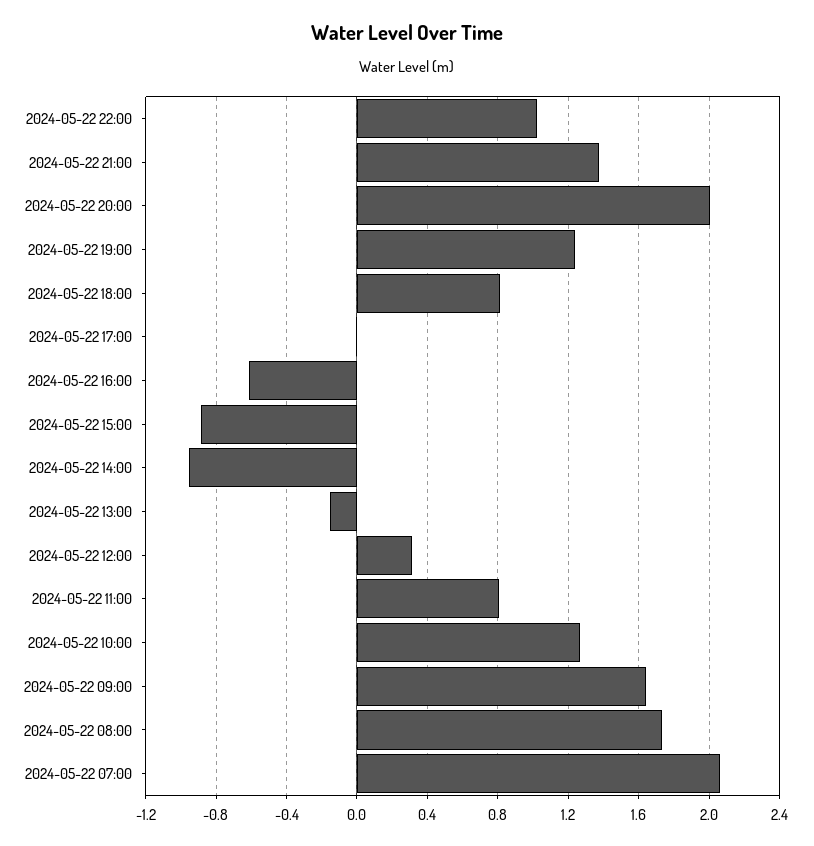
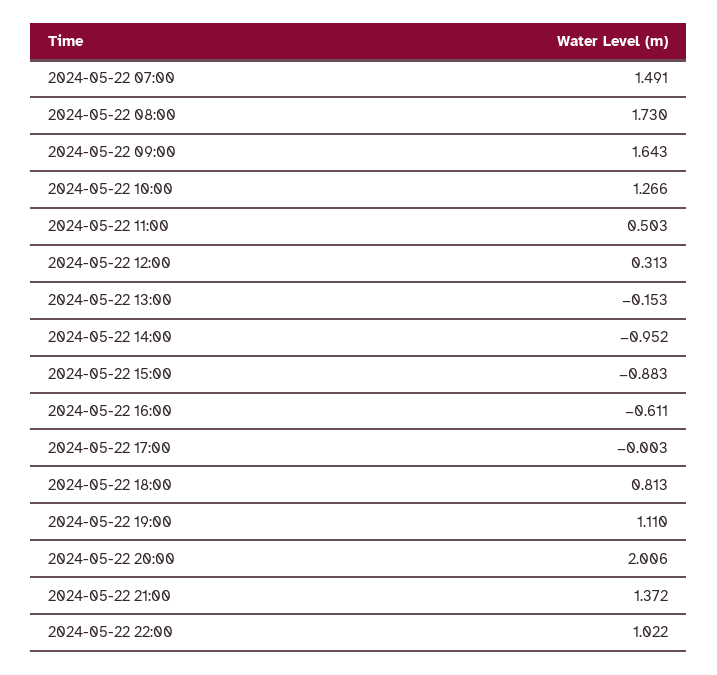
  {
    "2024-05-22 22:00": 1.022,
    "2024-05-22 21:00": 1.372,
    "2024-05-22 20:00": 2.006,
-   "2024-05-22 19:00": 1.25,
+   "2024-05-22 19:00": 1.11,
    "2024-05-22 18:00": 0.813,
    "2024-05-22 17:00": -0.003,
    "2024-05-22 16:00": -0.611,
    "2024-05-22 15:00": -0.883,
    "2024-05-22 14:00": -0.952,
    "2024-05-22 13:00": -0.153,
    "2024-05-22 12:00": 0.313,
-   "2024-05-22 11:00": 0.8,
+   "2024-05-22 11:00": 0.503,
    "2024-05-22 10:00": 1.266,
    "2024-05-22 09:00": 1.643,
    "2024-05-22 08:00": 1.73,
-   "2024-05-22 07:00": 2.05
+   "2024-05-22 07:00": 1.491
  }

